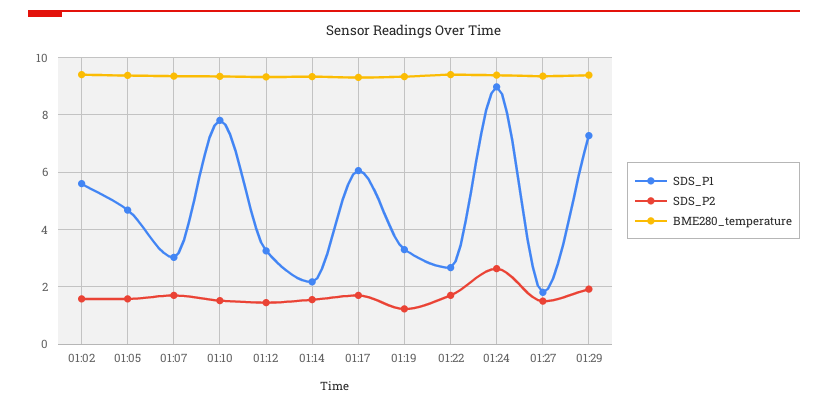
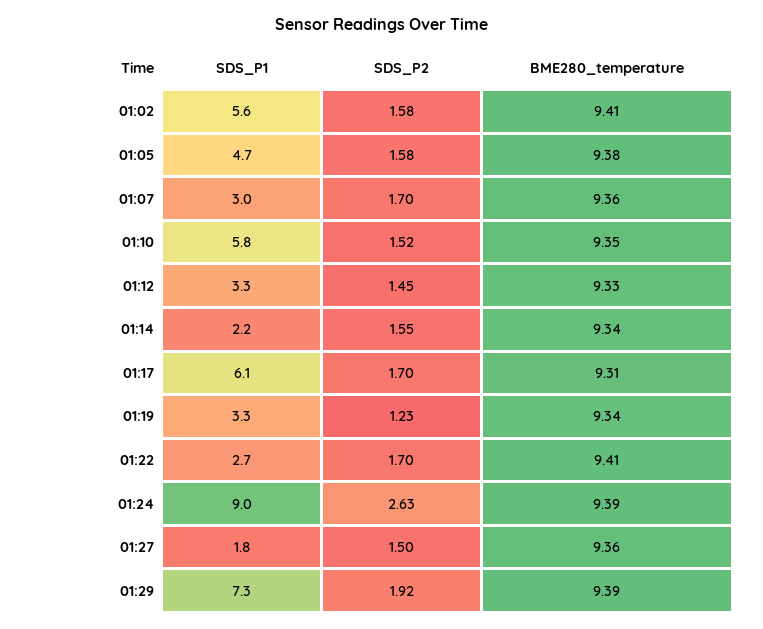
  {
    "SDS_P1": {
      "01:02": 5.6,
      "01:05": 4.7,
      "01:07": 3,
-     "01:10": 7.75,
+     "01:10": 5.8,
      "01:12": 3.3,
      "01:14": 2.2,
      "01:17": 6.1,
      "01:19": 3.3,
      "01:22": 2.7,
      "01:24": 9,
      "01:27": 1.8,
      "01:29": 7.3
    },
    "SDS_P2": {
      "01:02": 1.58,
      "01:05": 1.58,
      "01:07": 1.7,
      "01:10": 1.52,
      "01:12": 1.45,
      "01:14": 1.55,
      "01:17": 1.7,
      "01:19": 1.23,
      "01:22": 1.7,
      "01:24": 2.63,
      "01:27": 1.5,
      "01:29": 1.92
    },
    "BME280_temperature": {
      "01:02": 9.41,
      "01:05": 9.38,
      "01:07": 9.36,
      "01:10": 9.35,
      "01:12": 9.33,
      "01:14": 9.34,
      "01:17": 9.31,
      "01:19": 9.34,
      "01:22": 9.41,
      "01:24": 9.39,
      "01:27": 9.36,
      "01:29": 9.39
    }
  }

